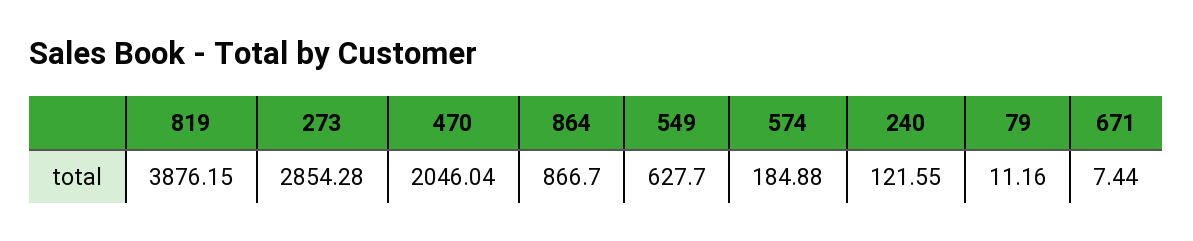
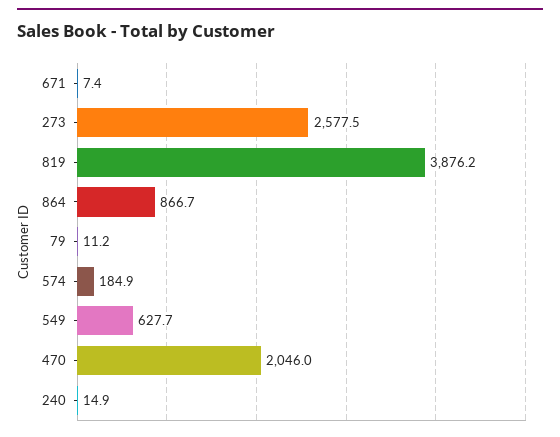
  {
    "819": 3876.15,
-   "273": 2854.28,
+   "273": 2577.5,
    "470": 2046.04,
    "864": 866.7,
    "549": 627.7,
    "574": 184.88,
-   "240": 121.55,
+   "240": 14.9,
    "79": 11.16,
    "671": 7.44
  }

